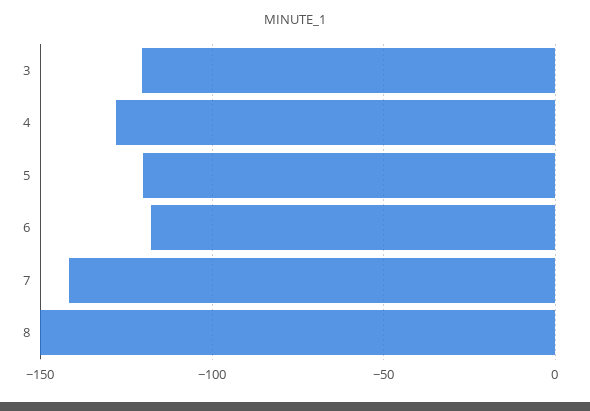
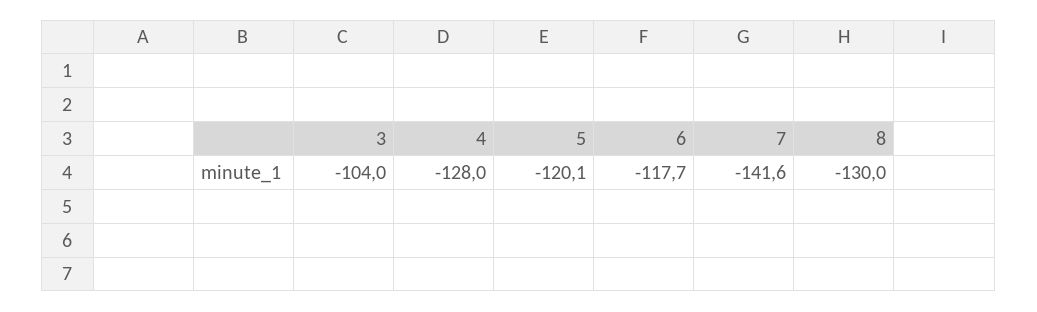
  {
-   "3": -120,
+   "3": -104,
    "4": -128,
    "5": -120.1,
    "6": -117.7,
    "7": -141.6,
-   "8": -150
+   "8": -130
  }

